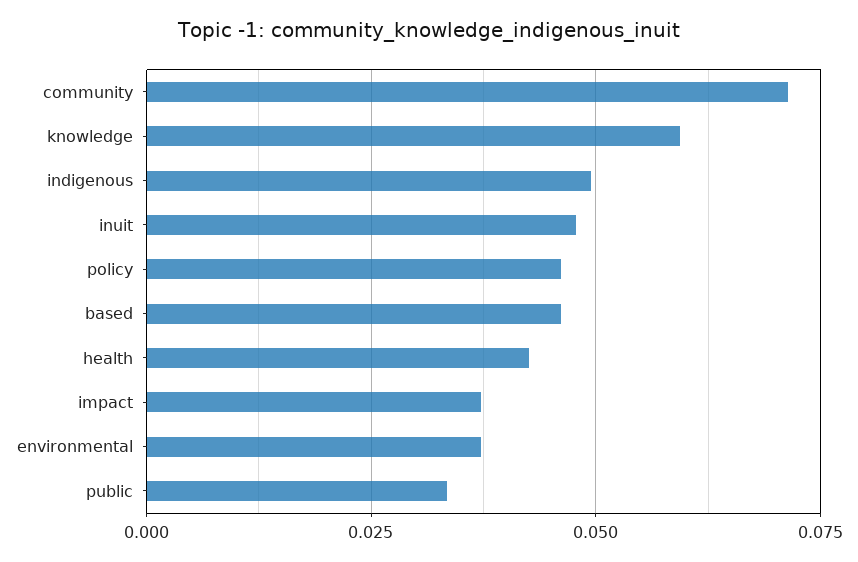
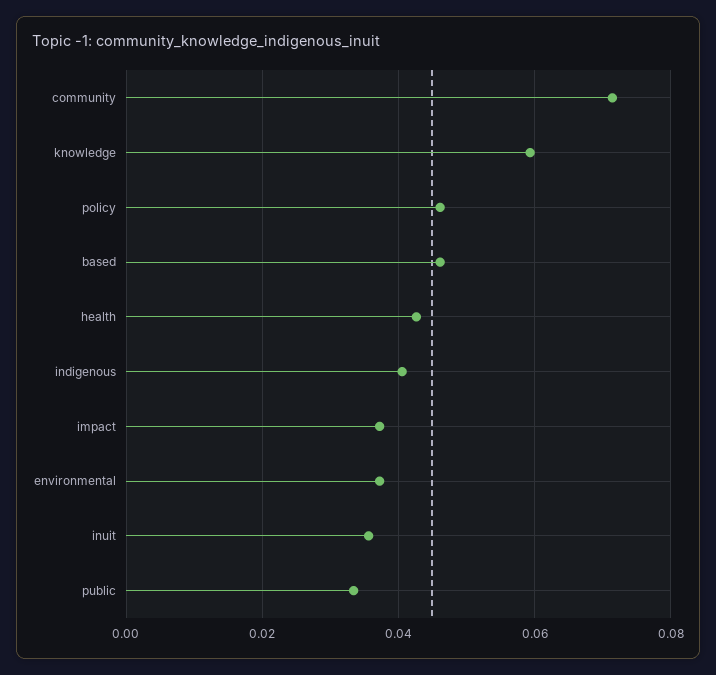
  {
    "community": 0.072,
    "knowledge": 0.06,
-   "indigenous": 0.05,
+   "indigenous": 0.04,
-   "inuit": 0.0475,
+   "inuit": 0.036,
    "policy": 0.046,
    "based": 0.046,
    "health": 0.042,
    "impact": 0.038,
    "environmental": 0.038,
    "public": 0.034
  }

